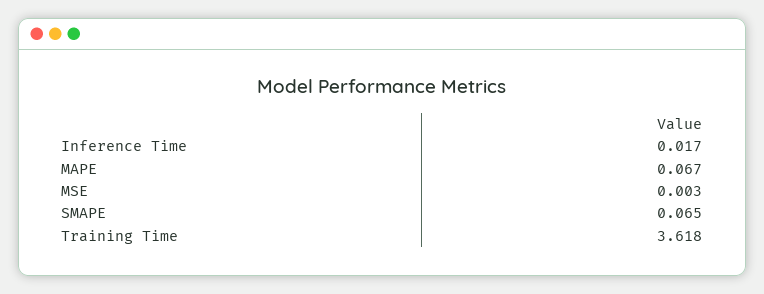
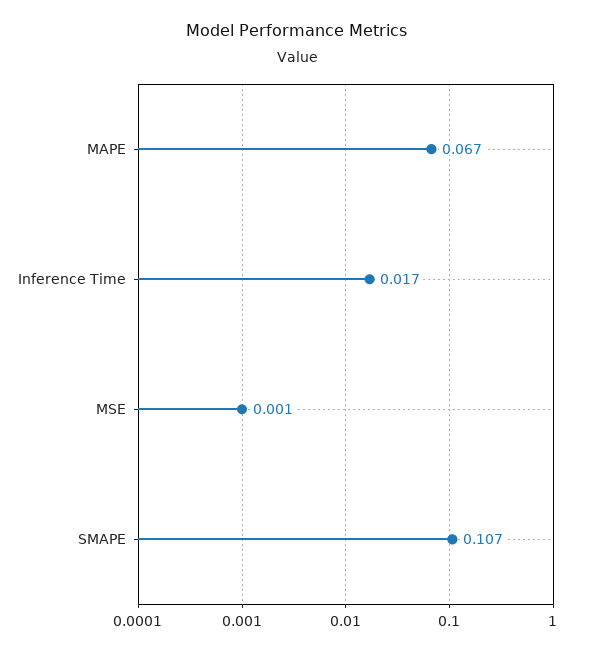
  {
    "Inference Time": 0.017,
    "MAPE": 0.067,
-   "MSE": 0.003,
+   "MSE": 0.001,
-   "SMAPE": 0.065,
+   "SMAPE": 0.107
-   "Training Time": 3.618
  }

